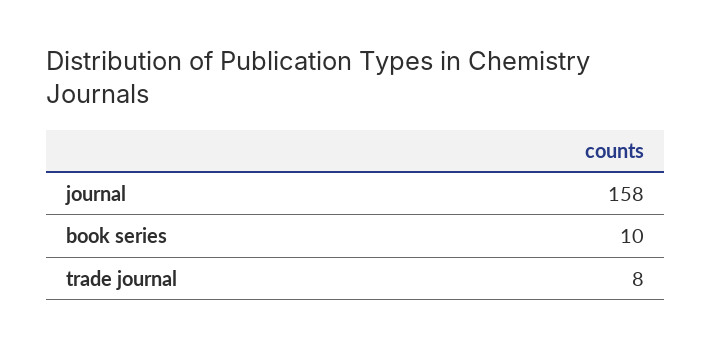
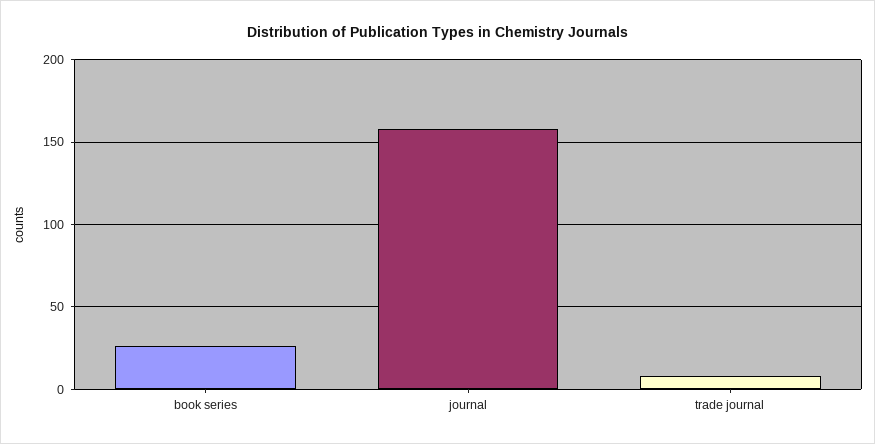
  {
    "journal": 158,
-   "book series": 10,
+   "book series": 25,
    "trade journal": 8
  }

